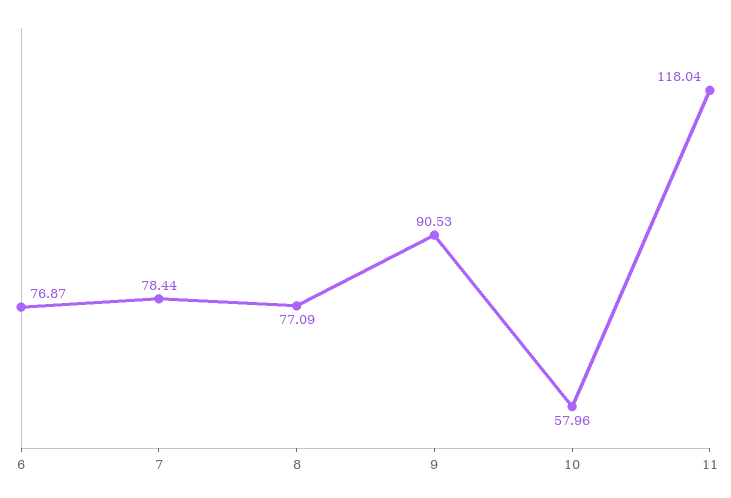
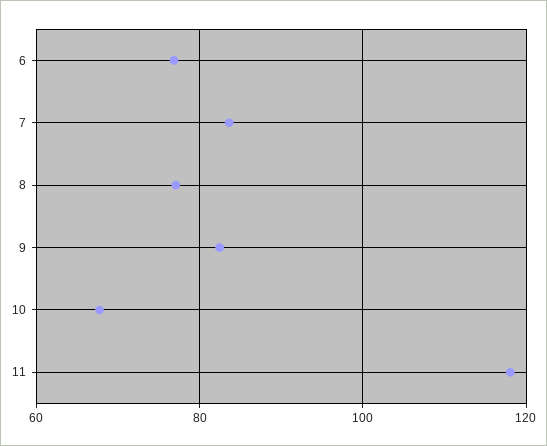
  {
    "6": 76.87,
-   "7": 78.44,
+   "7": 84,
    "8": 77.09,
-   "9": 90.53,
+   "9": 82,
-   "10": 57.96,
+   "10": 68,
    "11": 118.04
  }

